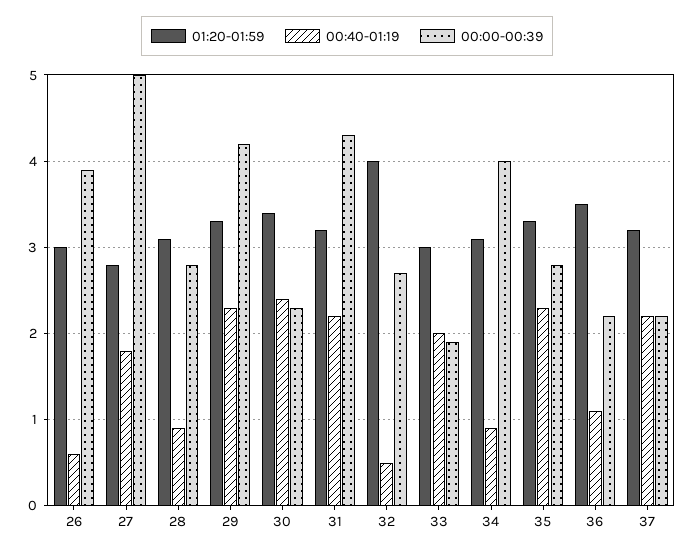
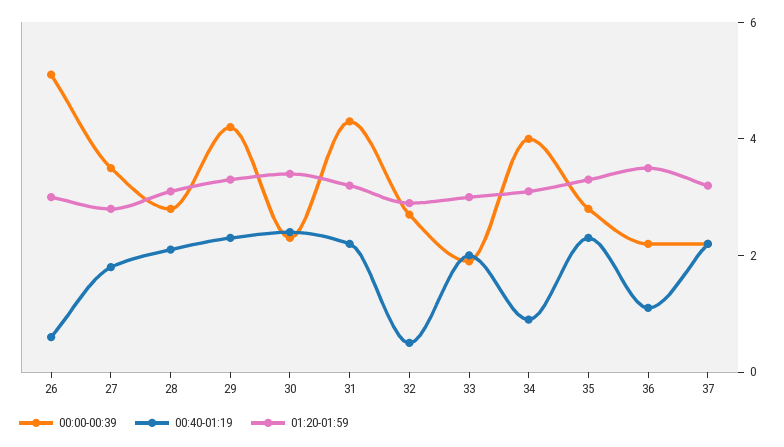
  {
    "01:20-01:59": {
      "26": 3,
      "27": 2.8,
      "28": 3.1,
      "29": 3.3,
      "30": 3.4,
      "31": 3.2,
-     "32": 4,
+     "32": 3,
      "33": 3,
      "34": 3.1,
      "35": 3.3,
      "36": 3.5,
      "37": 3.2
    },
    "00:40-01:19": {
      "26": 0.6,
      "27": 1.8,
-     "28": 0.9,
+     "28": 2,
      "29": 2.3,
      "30": 2.4,
      "31": 2.2,
      "32": 0.5,
      "33": 2,
      "34": 0.9,
      "35": 2.3,
      "36": 1.1,
      "37": 2.2
    },
    "00:00-00:39": {
-     "26": 3.9,
+     "26": 5,
-     "27": 5,
+     "27": 3.5,
      "28": 2.8,
      "29": 4.2,
      "30": 2.3,
      "31": 4.3,
      "32": 2.7,
      "33": 1.9,
      "34": 4,
      "35": 2.8,
      "36": 2.2,
      "37": 2.2
    }
  }

